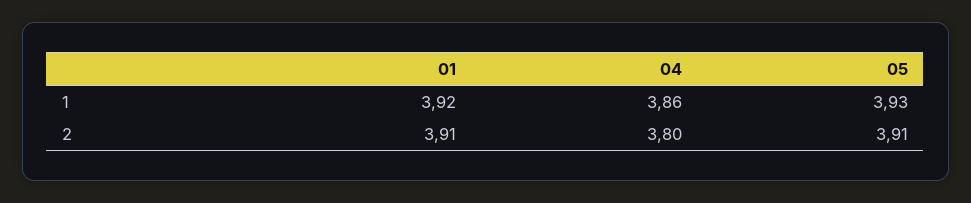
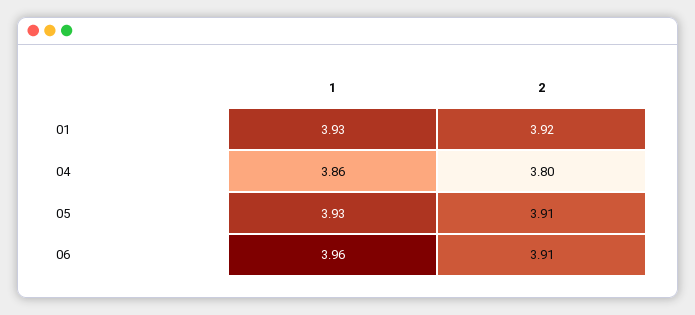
  {
    "01": {
-     "1": 3.92,
+     "1": 3.93,
-     "2": 3.91
+     "2": 3.92
    },
    "04": {
      "1": 3.86,
      "2": 3.8
    },
    "05": {
      "1": 3.93,
      "2": 3.91
-   }
+   },
+   "06": {
+     "1": 3.96,
+     "2": 3.91
+   }
  }

